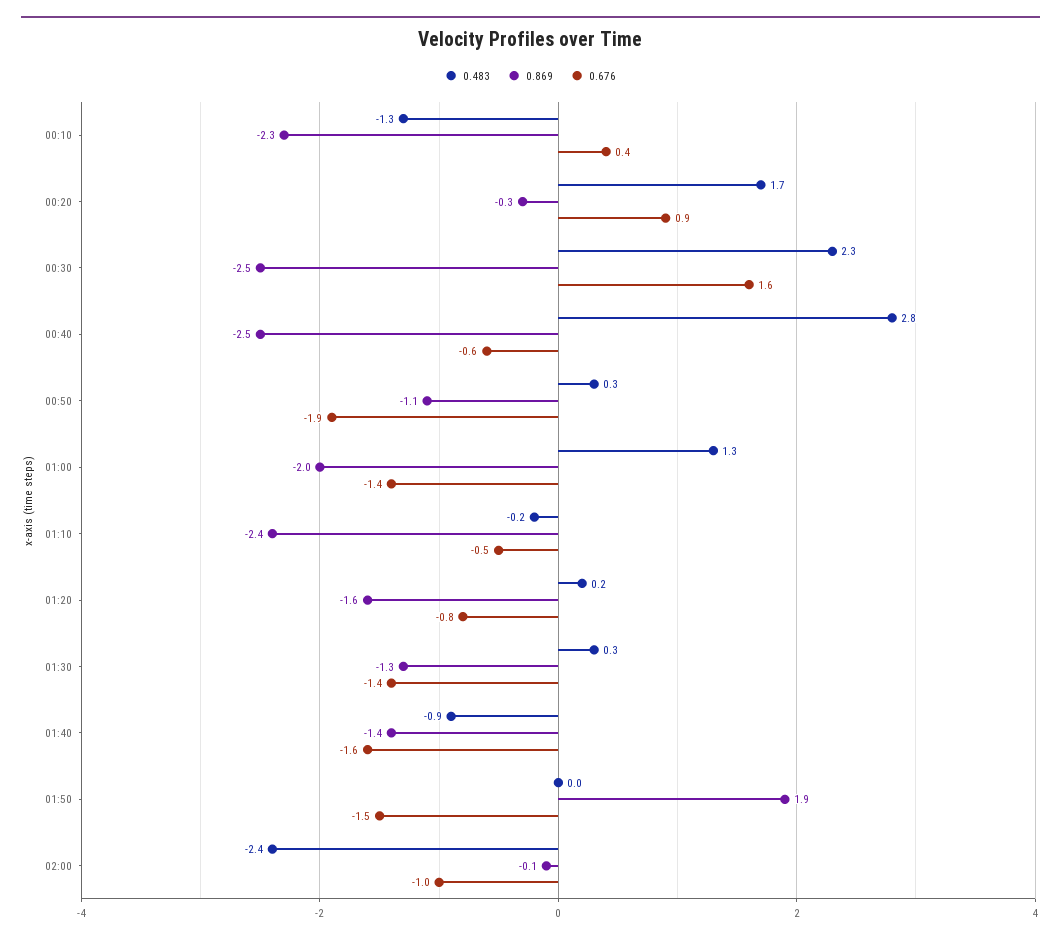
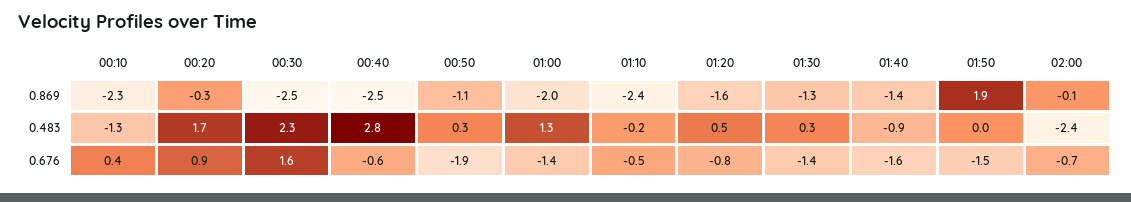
  {
    "0.483": {
      "00:10": -1.3,
      "00:20": 1.7,
      "00:30": 2.3,
      "00:40": 2.8,
      "00:50": 0.3,
      "01:00": 1.3,
      "01:10": -0.2,
-     "01:20": 0.2,
+     "01:20": 0.5,
      "01:30": 0.3,
      "01:40": -0.9,
      "01:50": 0,
      "02:00": -2.4
    },
    "0.869": {
      "00:10": -2.3,
      "00:20": -0.3,
      "00:30": -2.5,
      "00:40": -2.5,
      "00:50": -1.1,
      "01:00": -2,
      "01:10": -2.4,
      "01:20": -1.6,
      "01:30": -1.3,
      "01:40": -1.4,
      "01:50": 1.9,
      "02:00": -0.1
    },
    "0.676": {
      "00:10": 0.4,
      "00:20": 0.9,
      "00:30": 1.6,
      "00:40": -0.6,
      "00:50": -1.9,
      "01:00": -1.4,
      "01:10": -0.5,
      "01:20": -0.8,
      "01:30": -1.4,
      "01:40": -1.6,
      "01:50": -1.5,
-     "02:00": -1
+     "02:00": -0.7
    }
  }

